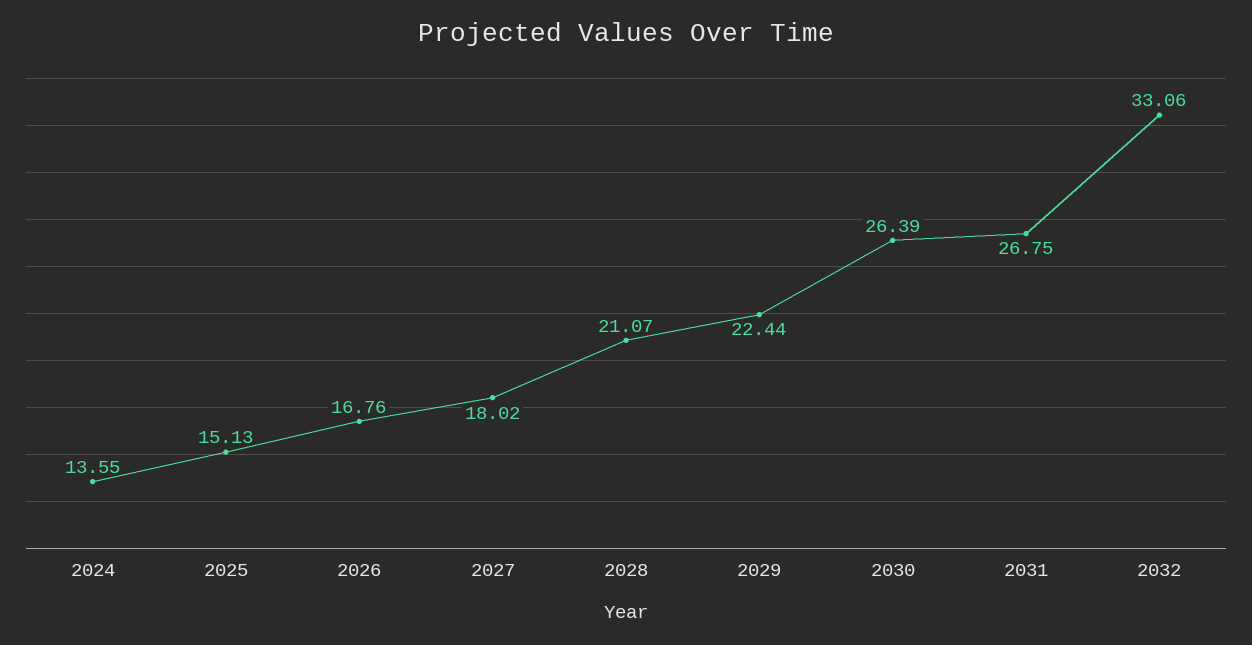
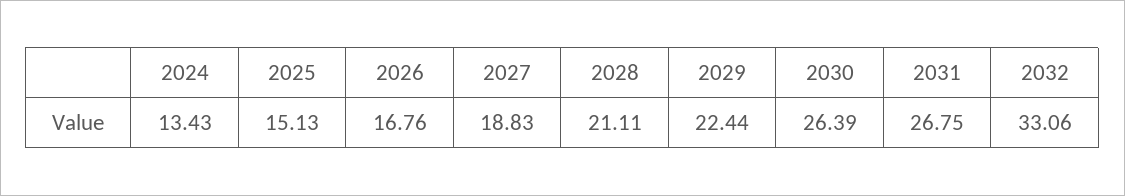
  {
-   "2024": 13.55,
+   "2024": 13.43,
    "2025": 15.13,
    "2026": 16.76,
-   "2027": 18.02,
+   "2027": 18.83,
-   "2028": 21.07,
+   "2028": 21.11,
    "2029": 22.44,
    "2030": 26.39,
    "2031": 26.75,
    "2032": 33.06
  }

